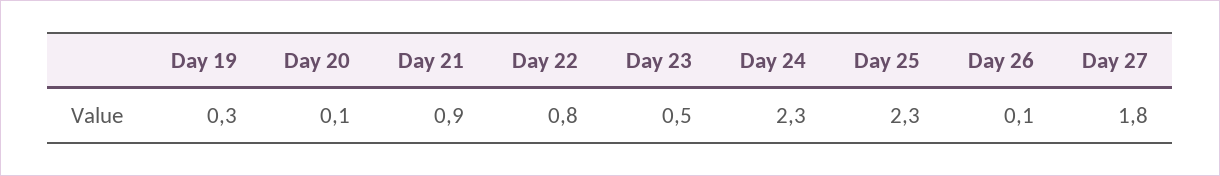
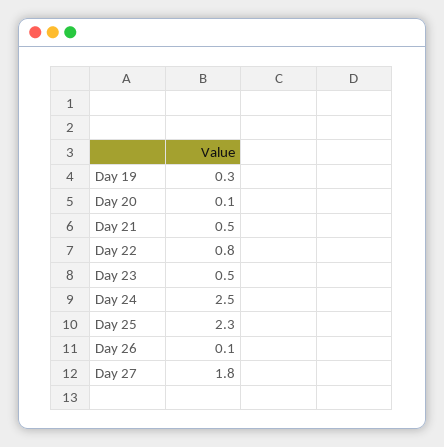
  {
    "Day 19": 0.3,
    "Day 20": 0.1,
-   "Day 21": 0.9,
+   "Day 21": 0.5,
    "Day 22": 0.8,
    "Day 23": 0.5,
-   "Day 24": 2.3,
+   "Day 24": 2.5,
    "Day 25": 2.3,
    "Day 26": 0.1,
    "Day 27": 1.8
  }

